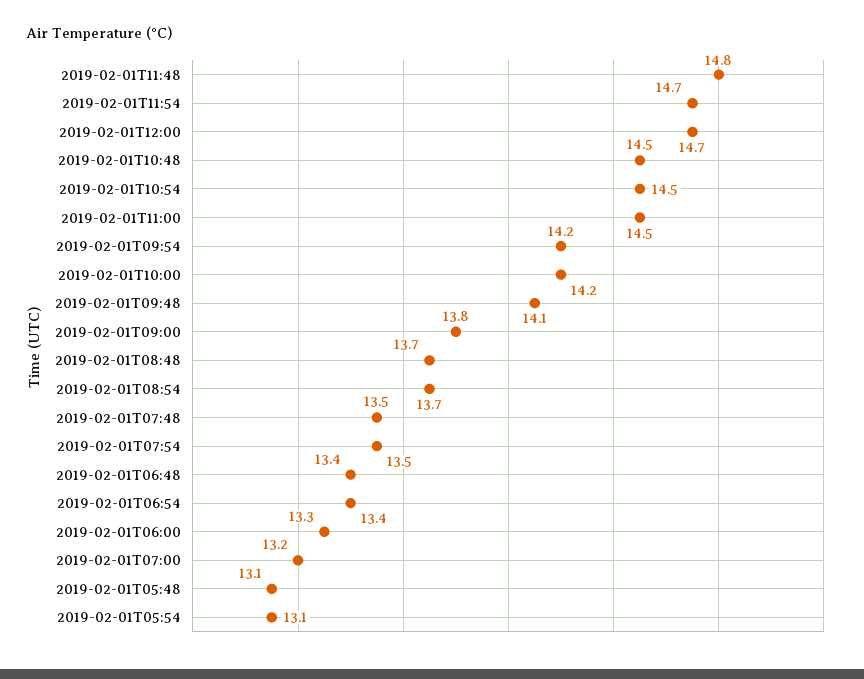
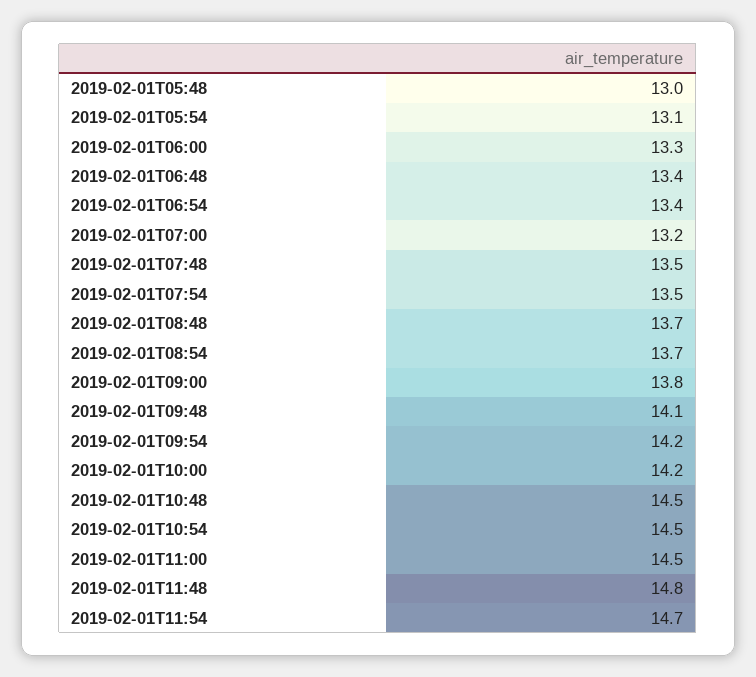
  {
    "2019-02-01T11:48": 14.8,
    "2019-02-01T11:54": 14.7,
-   "2019-02-01T12:00": 14.7,
    "2019-02-01T10:48": 14.5,
    "2019-02-01T10:54": 14.5,
    "2019-02-01T11:00": 14.5,
    "2019-02-01T09:54": 14.2,
    "2019-02-01T10:00": 14.2,
    "2019-02-01T09:48": 14.1,
    "2019-02-01T09:00": 13.8,
    "2019-02-01T08:48": 13.7,
    "2019-02-01T08:54": 13.7,
    "2019-02-01T07:48": 13.5,
    "2019-02-01T07:54": 13.5,
    "2019-02-01T06:48": 13.4,
    "2019-02-01T06:54": 13.4,
    "2019-02-01T06:00": 13.3,
    "2019-02-01T07:00": 13.2,
-   "2019-02-01T05:48": 13.1,
+   "2019-02-01T05:48": 13,
    "2019-02-01T05:54": 13.1
  }

